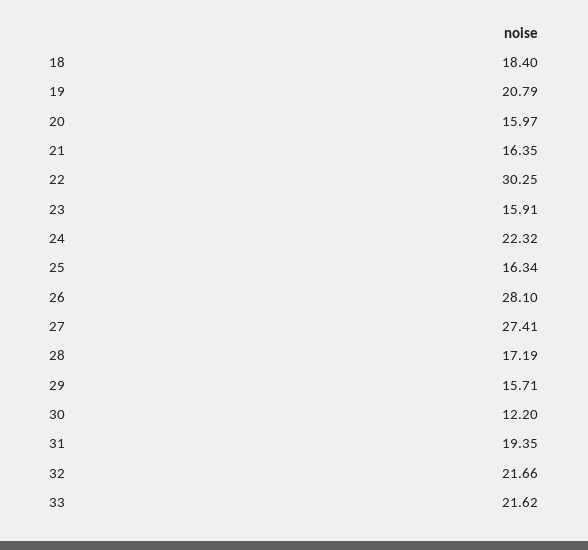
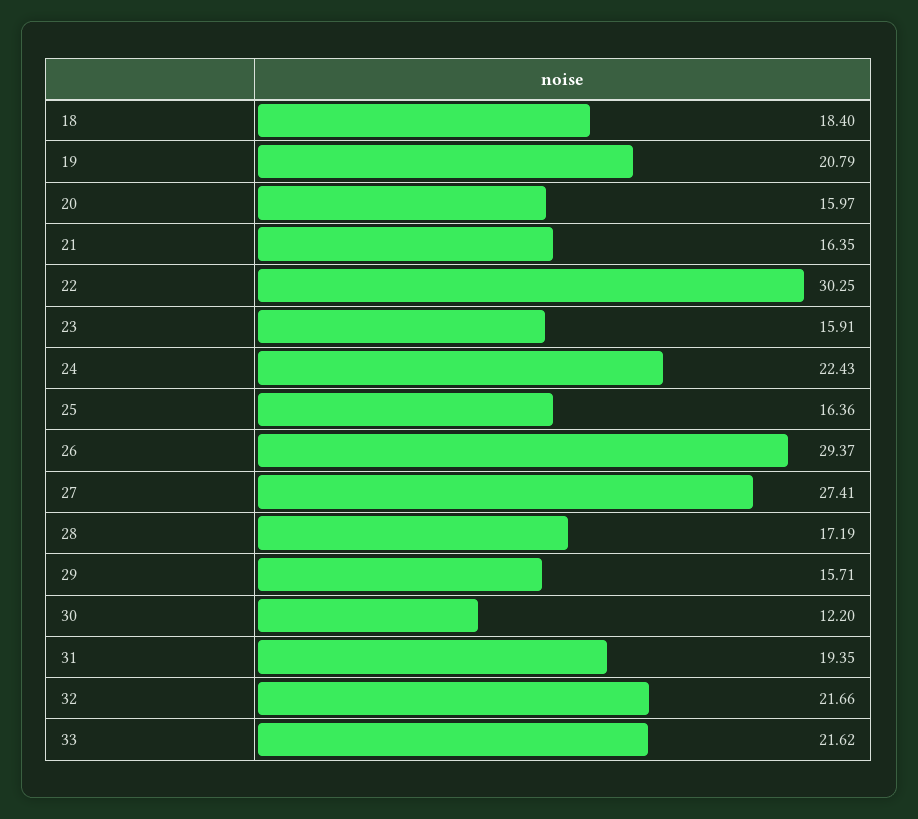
  {
    "18": 18.4,
    "19": 20.79,
    "20": 15.97,
    "21": 16.35,
    "22": 30.25,
    "23": 15.91,
-   "24": 22.32,
+   "24": 22.43,
-   "25": 16.34,
+   "25": 16.36,
-   "26": 28.1,
+   "26": 29.37,
    "27": 27.41,
    "28": 17.19,
    "29": 15.71,
    "30": 12.2,
    "31": 19.35,
    "32": 21.66,
    "33": 21.62
  }

